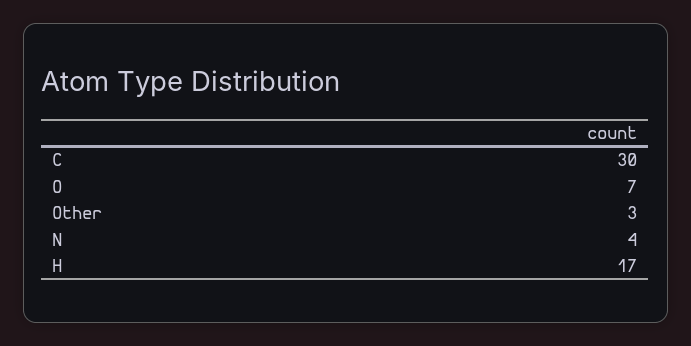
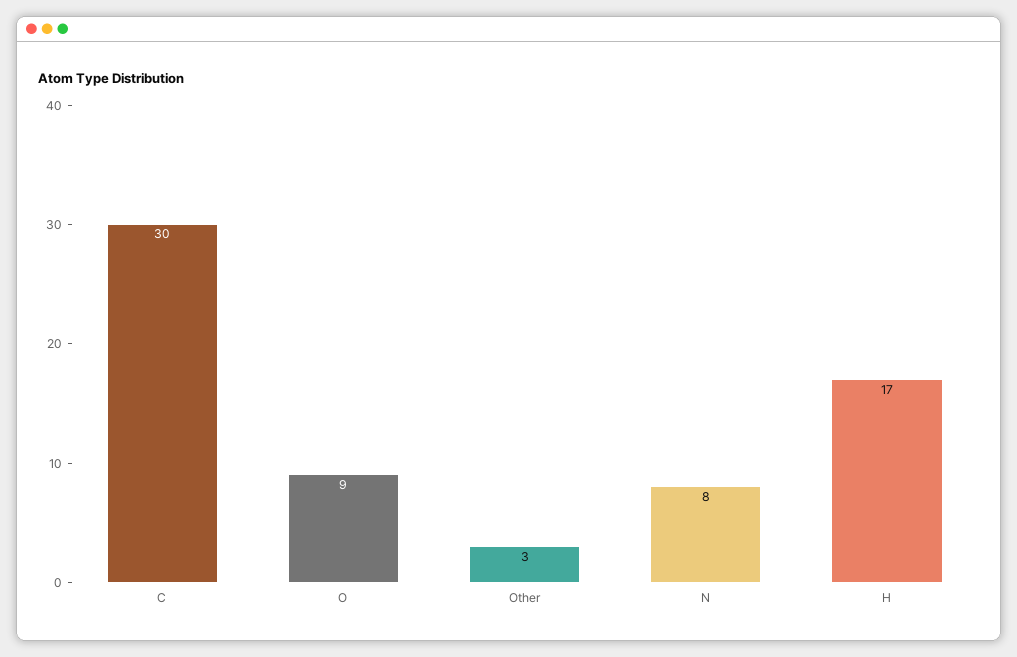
  {
    "C": 30,
-   "O": 7,
+   "O": 9,
    "Other": 3,
-   "N": 4,
+   "N": 8,
    "H": 17
  }

